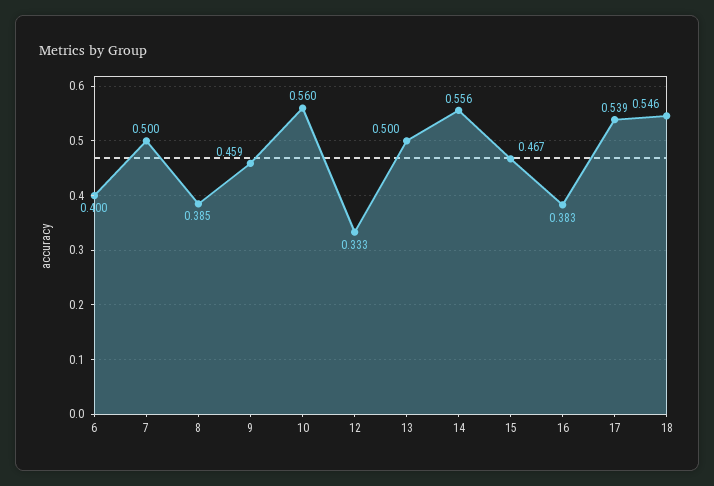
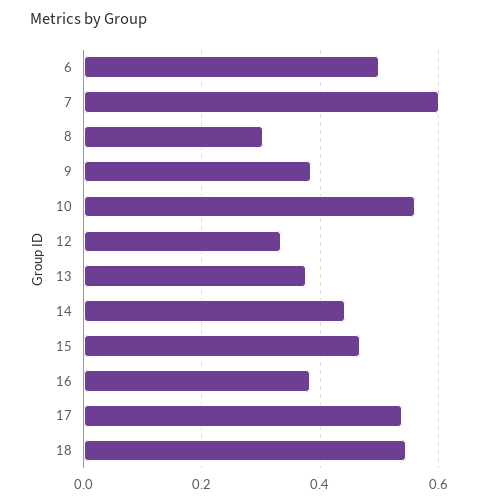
  {
-   "6": 0.4,
+   "6": 0.5,
-   "7": 0.5,
+   "7": 0.6,
-   "8": 0.385,
+   "8": 0.3,
-   "9": 0.459,
+   "9": 0.38,
    "10": 0.56,
    "12": 0.333,
-   "13": 0.5,
+   "13": 0.38,
-   "14": 0.556,
+   "14": 0.44,
    "15": 0.467,
    "16": 0.383,
    "17": 0.539,
    "18": 0.546
  }

